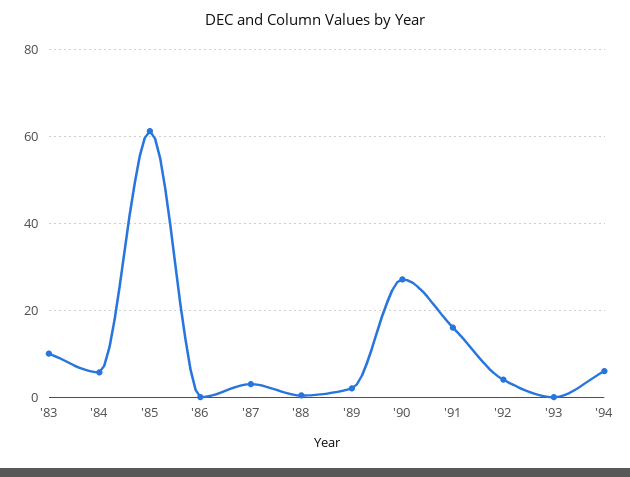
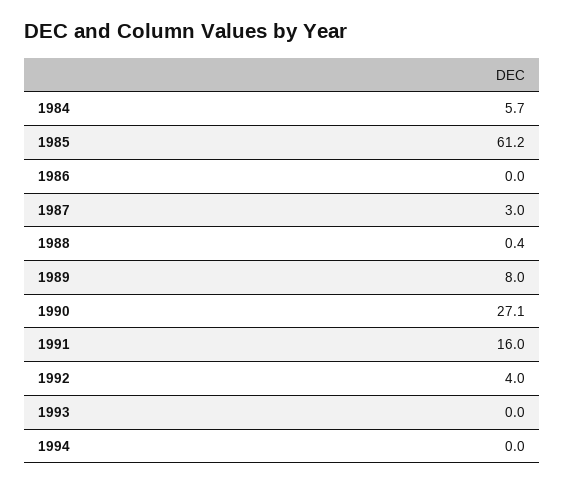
  {
-   "'83": 10,
    "'84": 5.7,
    "'85": 61.2,
    "'86": 0,
    "'87": 3,
    "'88": 0.4,
-   "'89": 2,
+   "'89": 8,
    "'90": 27.1,
    "'91": 16,
    "'92": 4,
    "'93": 0,
-   "'94": 6
+   "'94": 0
  }

